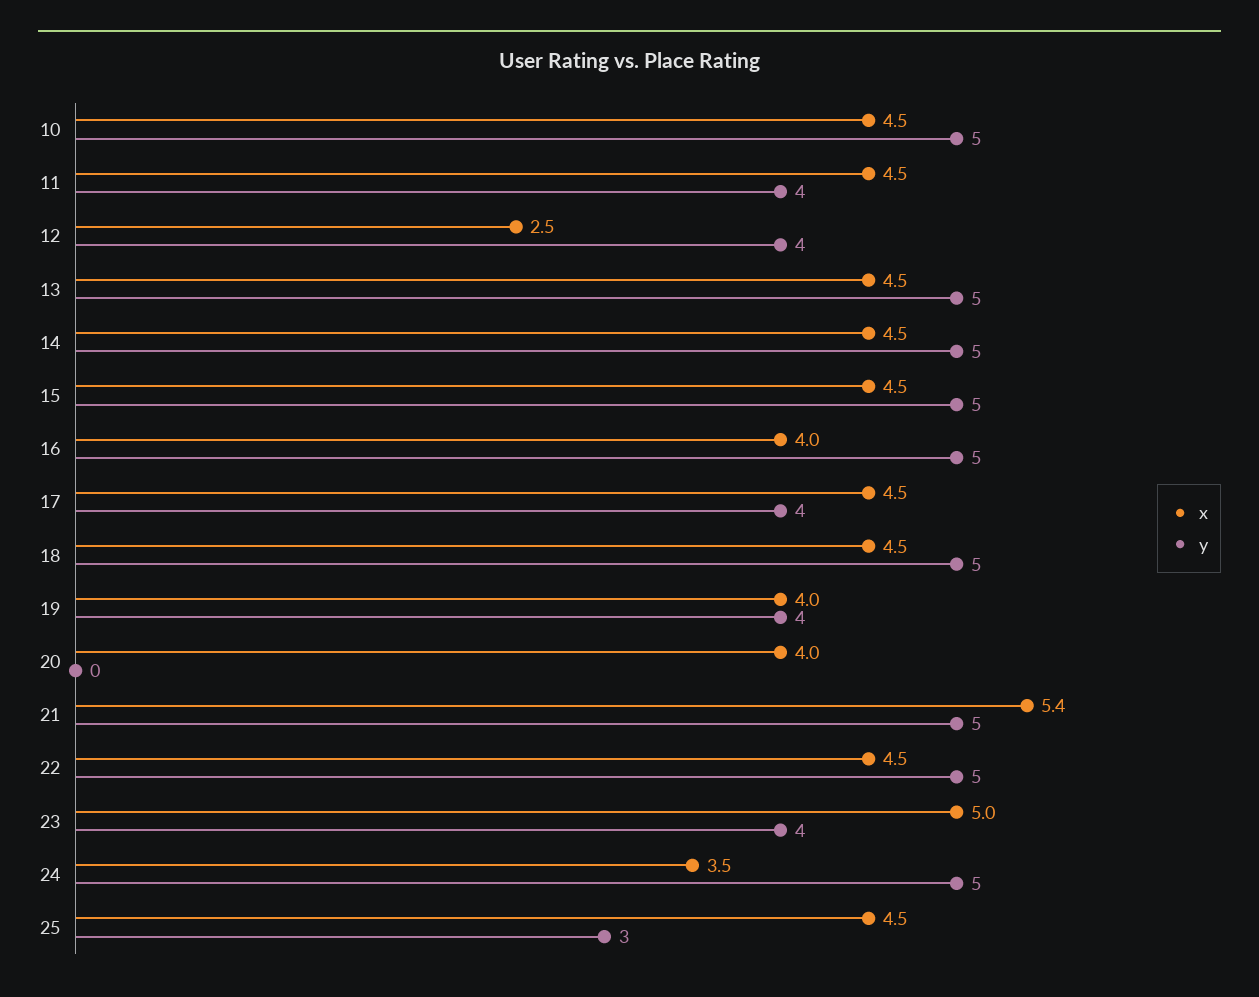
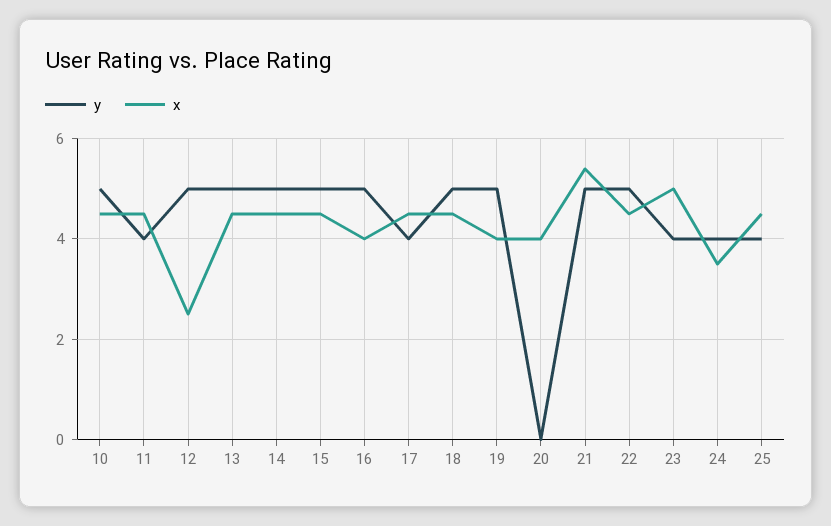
  {
    "x": {
      "10": 4.5,
      "11": 4.5,
      "12": 2.5,
      "13": 4.5,
      "14": 4.5,
      "15": 4.5,
      "16": 4,
      "17": 4.5,
      "18": 4.5,
      "19": 4,
      "20": 4,
      "21": 5.4,
      "22": 4.5,
      "23": 5,
      "24": 3.5,
      "25": 4.5
    },
    "y": {
      "10": 5,
      "11": 4,
-     "12": 4,
+     "12": 5,
      "13": 5,
      "14": 5,
      "15": 5,
      "16": 5,
      "17": 4,
      "18": 5,
-     "19": 4,
+     "19": 5,
      "20": 0,
      "21": 5,
      "22": 5,
      "23": 4,
-     "24": 5,
+     "24": 4,
-     "25": 3
+     "25": 4
    }
  }

